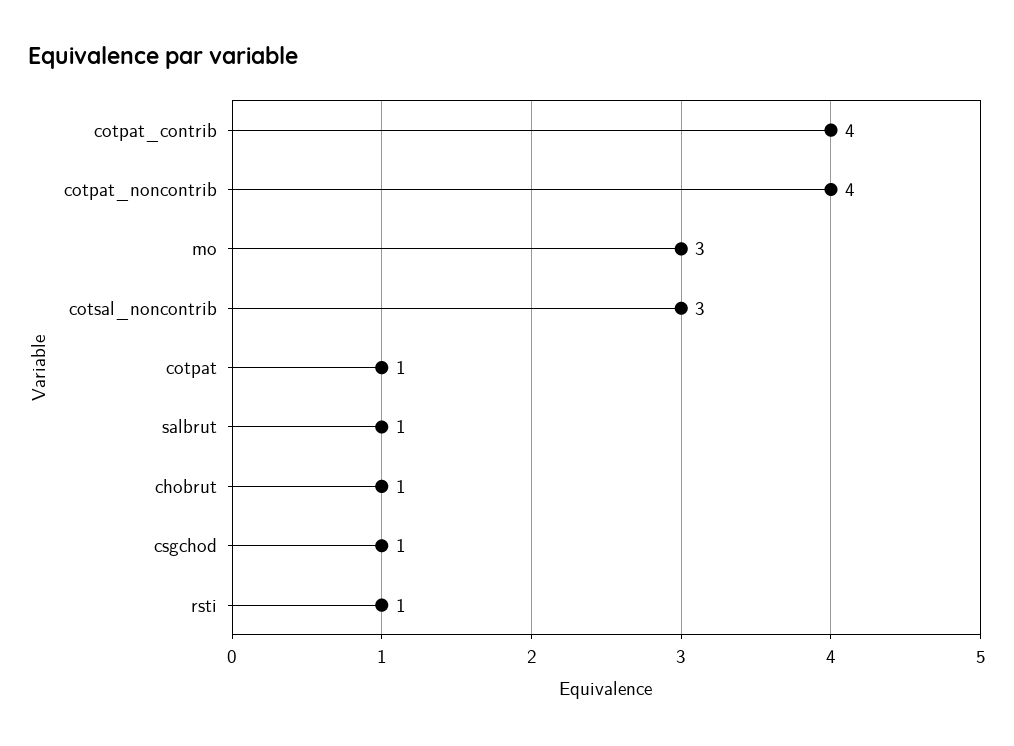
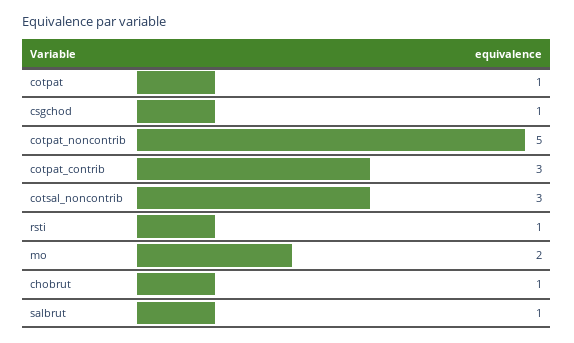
  {
-   "cotpat_contrib": 4,
+   "cotpat_contrib": 3,
-   "cotpat_noncontrib": 4,
+   "cotpat_noncontrib": 5,
-   "mo": 3,
+   "mo": 2,
    "cotsal_noncontrib": 3,
    "cotpat": 1,
    "salbrut": 1,
    "chobrut": 1,
    "csgchod": 1,
    "rsti": 1
  }

